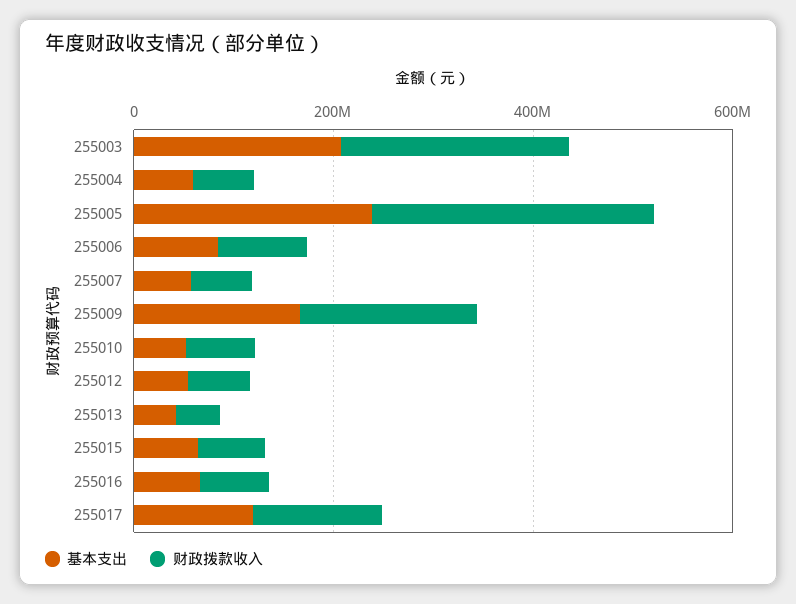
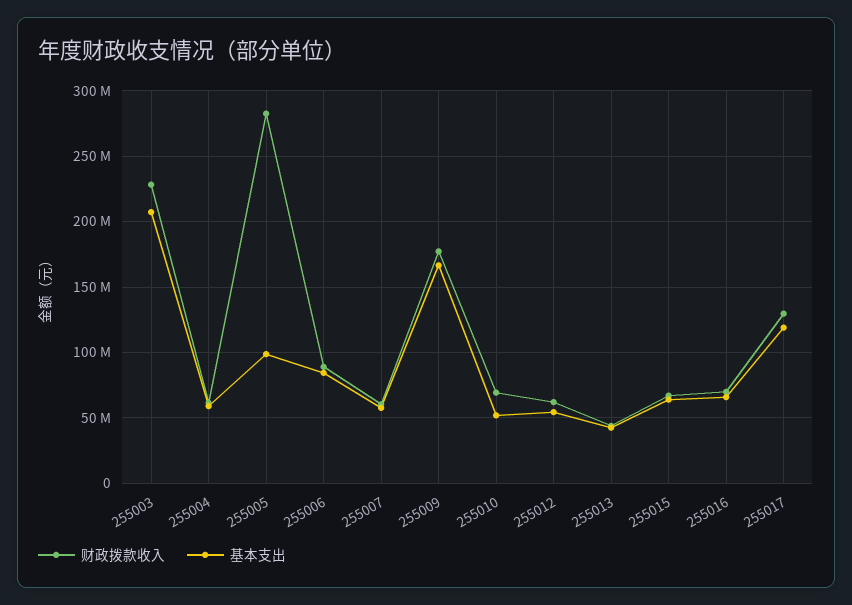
  {
    "基本支出": {
      "255003": 205000000,
      "255004": 60000000,
-     "255005": 250000000,
+     "255005": 100000000,
      "255006": 85000000,
      "255007": 60000000,
      "255009": 165000000,
      "255010": 50000000,
      "255012": 55000000,
      "255013": 45000000,
      "255015": 65000000,
      "255016": 65000000,
      "255017": 120000000
    },
    "财政拨款收入": {
      "255003": 230000000,
      "255004": 60000000,
      "255005": 285000000,
      "255006": 90000000,
      "255007": 60000000,
      "255009": 175000000,
      "255010": 70000000,
      "255012": 60000000,
      "255013": 45000000,
      "255015": 65000000,
      "255016": 70000000,
      "255017": 130000000
    }
  }

